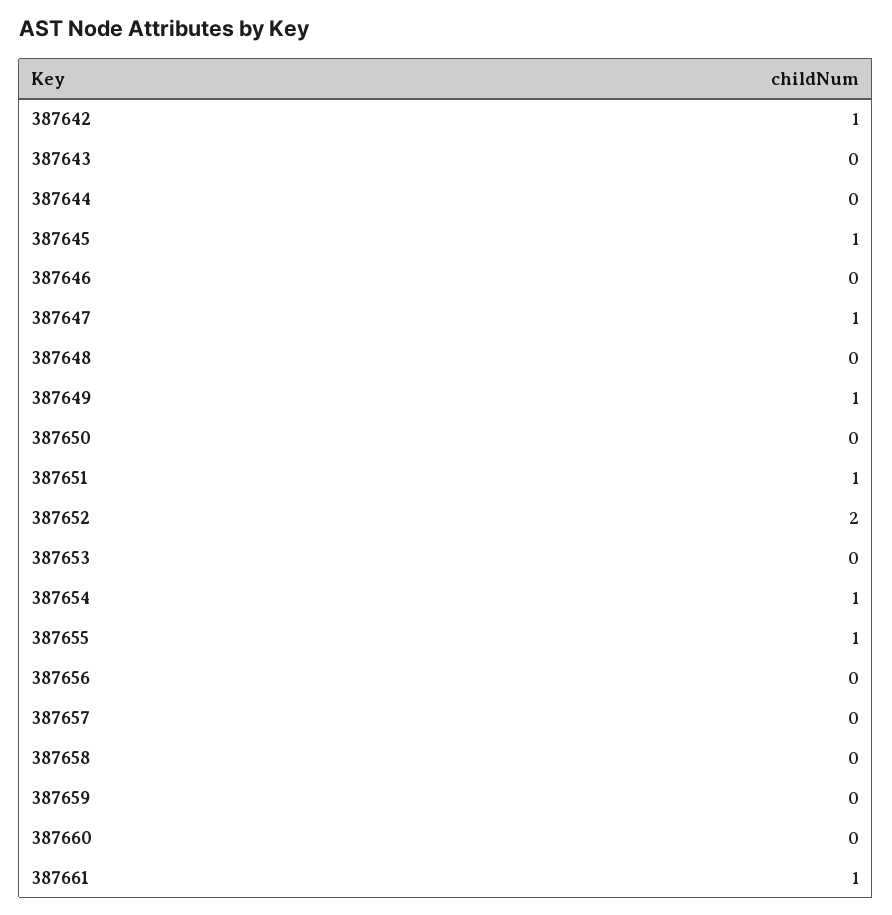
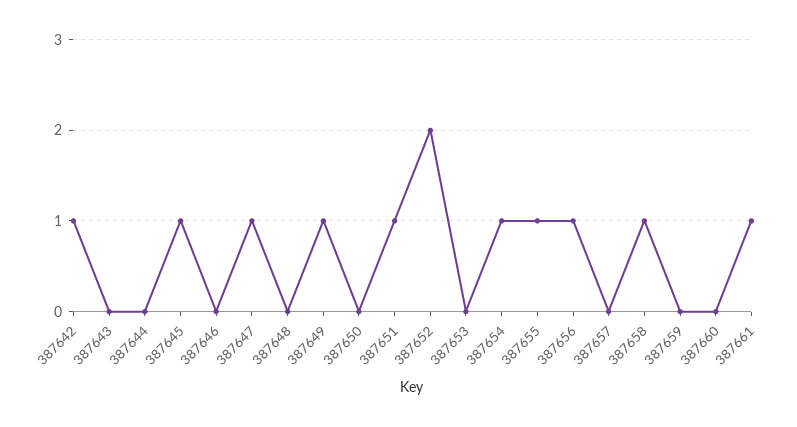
  {
    "387642": 1,
    "387643": 0,
    "387644": 0,
    "387645": 1,
    "387646": 0,
    "387647": 1,
    "387648": 0,
    "387649": 1,
    "387650": 0,
    "387651": 1,
    "387652": 2,
    "387653": 0,
    "387654": 1,
    "387655": 1,
-   "387656": 0,
+   "387656": 1,
    "387657": 0,
-   "387658": 0,
+   "387658": 1,
    "387659": 0,
    "387660": 0,
    "387661": 1
  }

